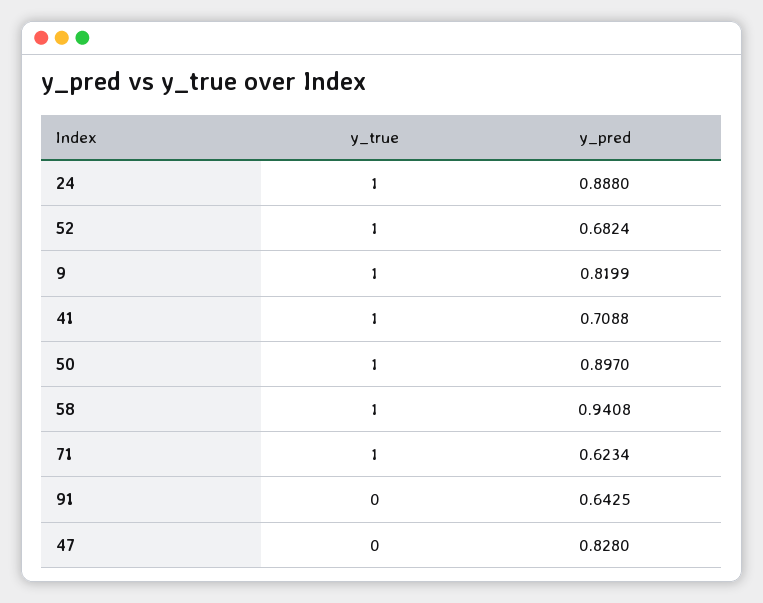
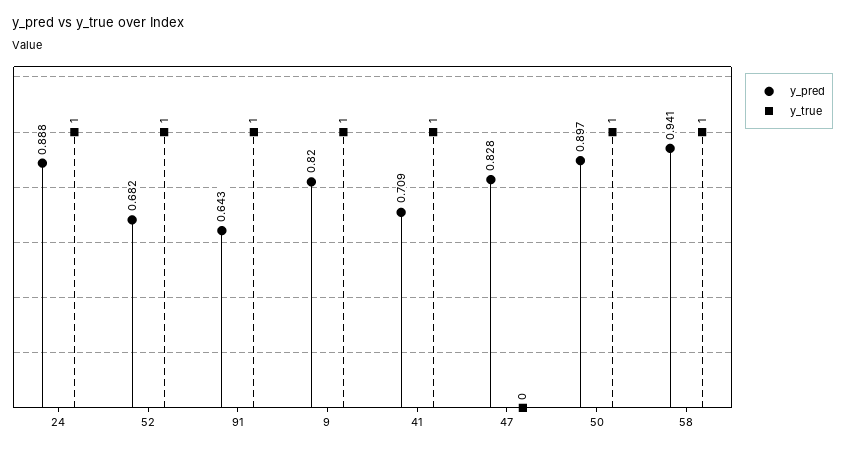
  {
    "y_true": {
      "24": 1,
      "52": 1,
      "9": 1,
      "41": 1,
      "50": 1,
      "58": 1,
-     "71": 1,
-     "91": 0,
+     "91": 1,
      "47": 0
    },
    "y_pred": {
      "24": 0.888,
      "52": 0.6824,
      "9": 0.8199,
      "41": 0.7088,
      "50": 0.897,
      "58": 0.9408,
-     "71": 0.6234,
      "91": 0.6425,
      "47": 0.828
    }
  }

